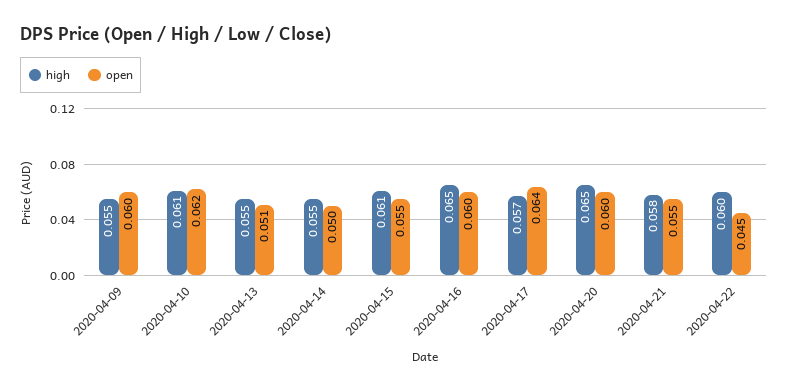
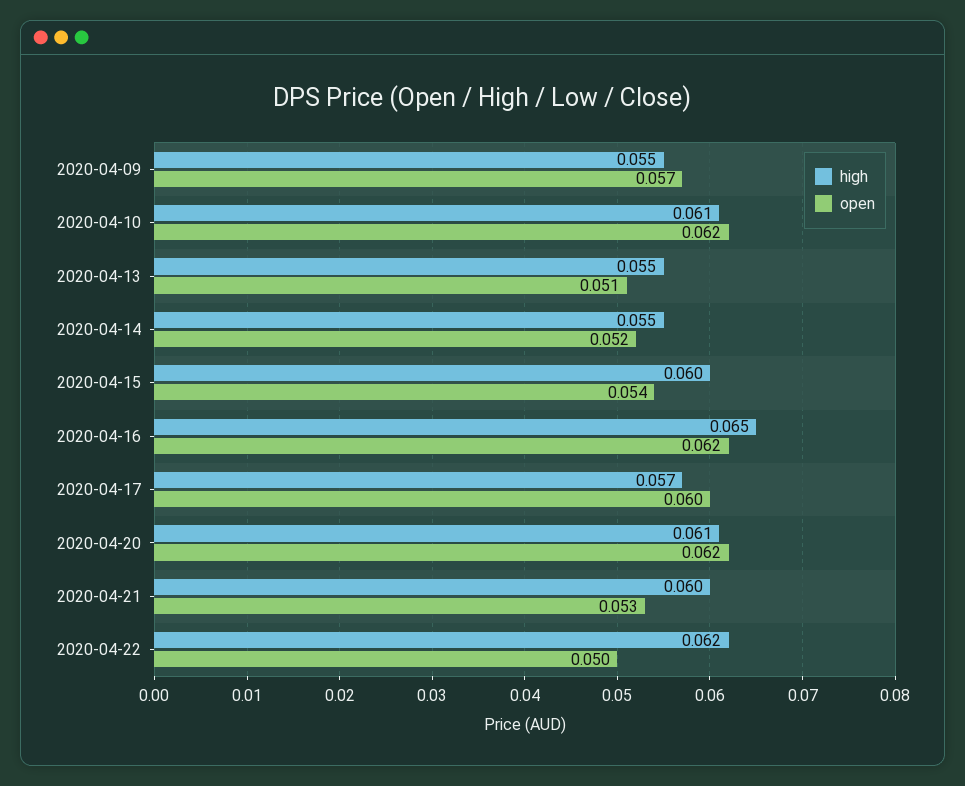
  {
    "high": {
      "2020-04-09": 0.055,
      "2020-04-10": 0.061,
      "2020-04-13": 0.055,
      "2020-04-14": 0.055,
-     "2020-04-15": 0.061,
+     "2020-04-15": 0.06,
      "2020-04-16": 0.065,
      "2020-04-17": 0.057,
-     "2020-04-20": 0.065,
+     "2020-04-20": 0.061,
-     "2020-04-21": 0.058,
+     "2020-04-21": 0.06,
-     "2020-04-22": 0.06
+     "2020-04-22": 0.062
    },
    "open": {
-     "2020-04-09": 0.06,
+     "2020-04-09": 0.057,
      "2020-04-10": 0.062,
      "2020-04-13": 0.051,
-     "2020-04-14": 0.05,
+     "2020-04-14": 0.052,
-     "2020-04-15": 0.055,
+     "2020-04-15": 0.054,
-     "2020-04-16": 0.06,
+     "2020-04-16": 0.062,
-     "2020-04-17": 0.064,
+     "2020-04-17": 0.06,
-     "2020-04-20": 0.06,
+     "2020-04-20": 0.062,
-     "2020-04-21": 0.055,
+     "2020-04-21": 0.053,
-     "2020-04-22": 0.045
+     "2020-04-22": 0.05
    }
  }

